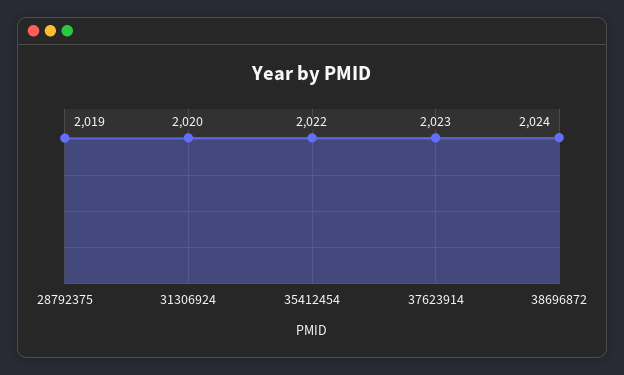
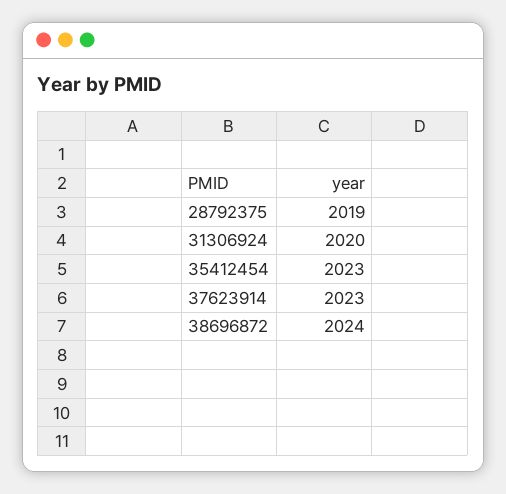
  {
    "28792375": 2019,
    "31306924": 2020,
-   "35412454": 2022,
+   "35412454": 2023,
    "37623914": 2023,
    "38696872": 2024
  }

